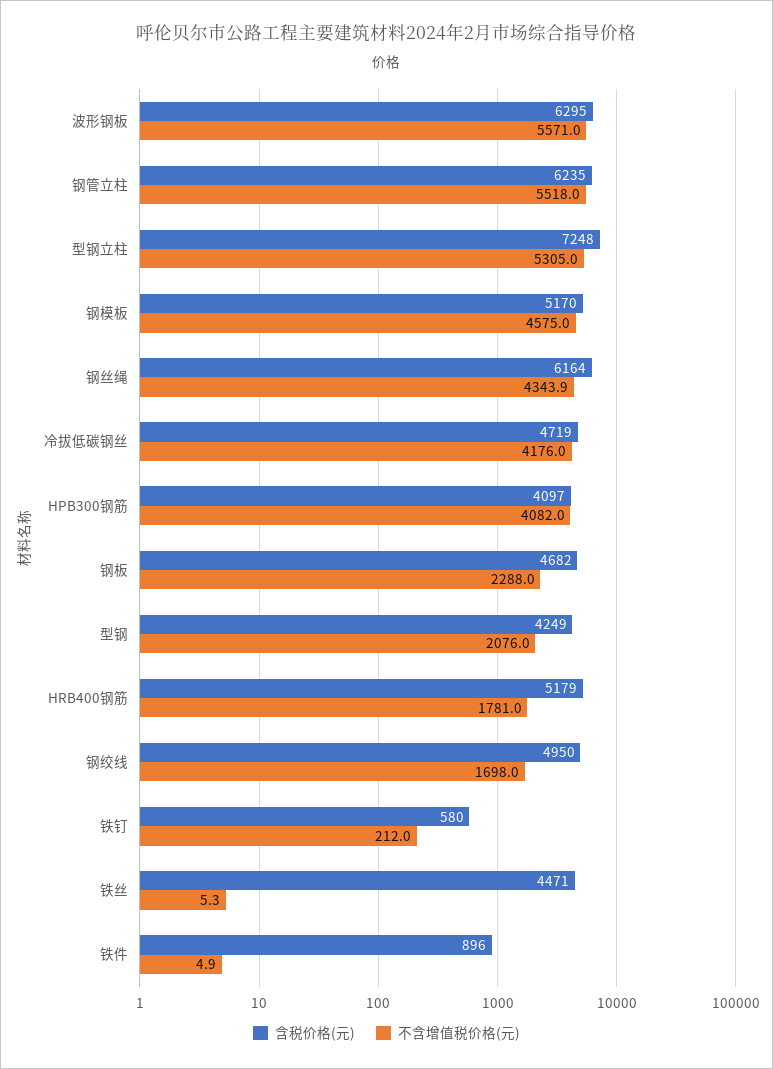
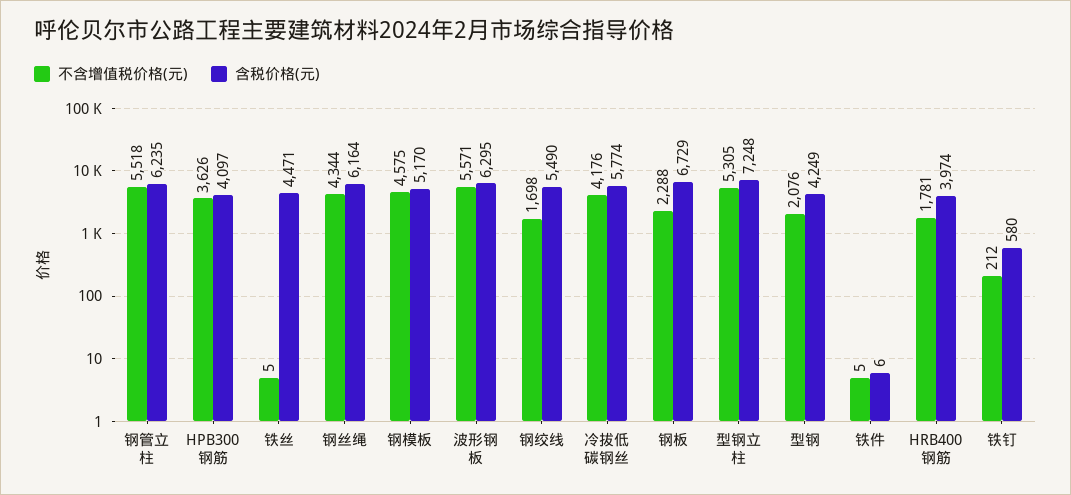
  {
    "含税价格(元)": {
      "波形钢板": 6295,
      "钢管立柱": 6235,
      "型钢立柱": 7248,
      "钢模板": 5170,
      "钢丝绳": 6164,
-     "冷拔低碳钢丝": 4719,
+     "冷拔低碳钢丝": 5774,
      "HPB300钢筋": 4097,
-     "钢板": 4682,
+     "钢板": 6729,
      "型钢": 4249,
-     "HRB400钢筋": 5179,
+     "HRB400钢筋": 3974,
-     "钢绞线": 4950,
+     "钢绞线": 5490,
      "铁钉": 580,
      "铁丝": 4471,
-     "铁件": 896
+     "铁件": 6
    },
    "不含增值税价格(元)": {
      "波形钢板": 5571,
      "钢管立柱": 5518,
      "型钢立柱": 5305,
      "钢模板": 4575,
      "钢丝绳": 4343.9,
      "冷拔低碳钢丝": 4176,
-     "HPB300钢筋": 4082,
+     "HPB300钢筋": 3626,
      "钢板": 2288,
      "型钢": 2076,
      "HRB400钢筋": 1781,
      "钢绞线": 1698,
      "铁钉": 212,
      "铁丝": 5.3,
      "铁件": 4.9
    }
  }

